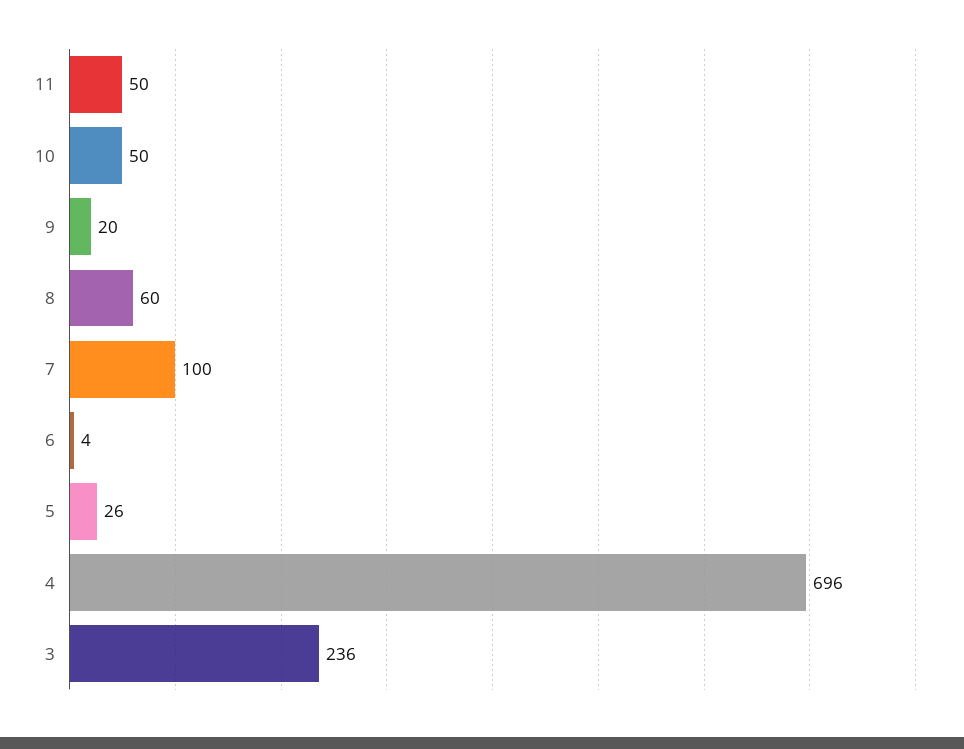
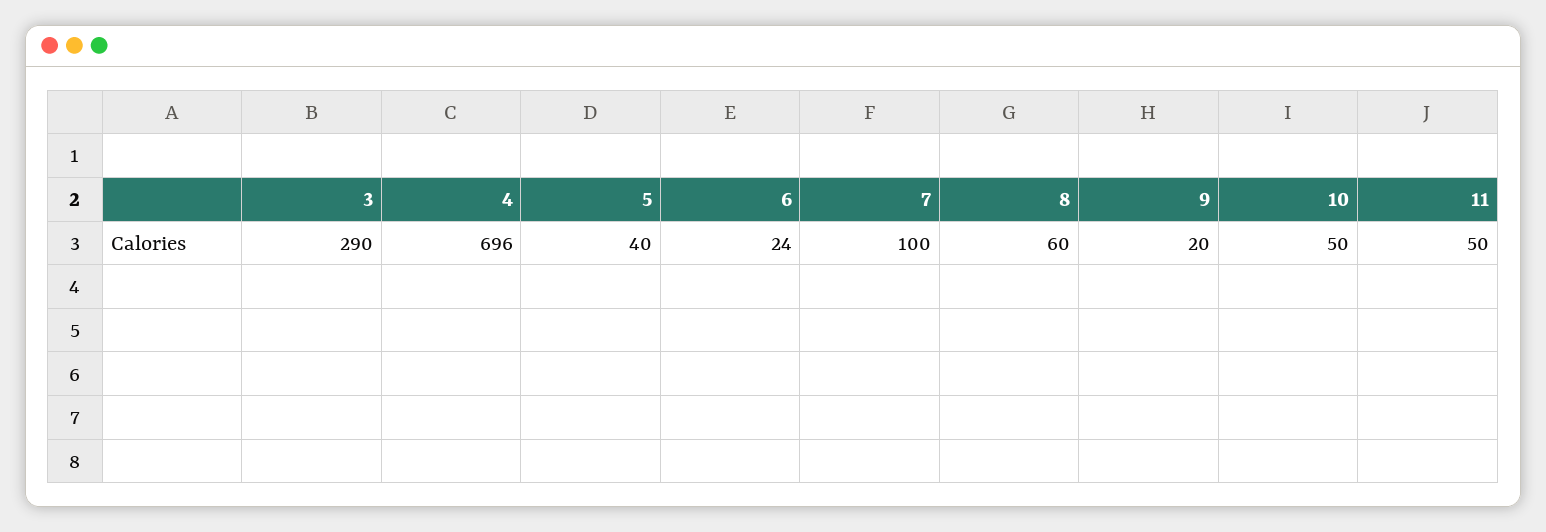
  {
    "11": 50,
    "10": 50,
    "9": 20,
    "8": 60,
    "7": 100,
-   "6": 4,
+   "6": 24,
-   "5": 26,
+   "5": 40,
    "4": 696,
-   "3": 236
+   "3": 290
  }

